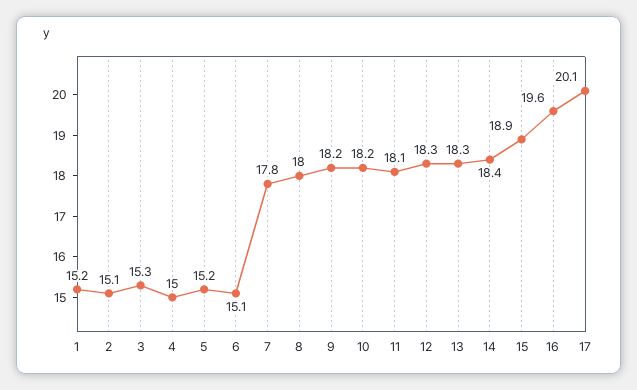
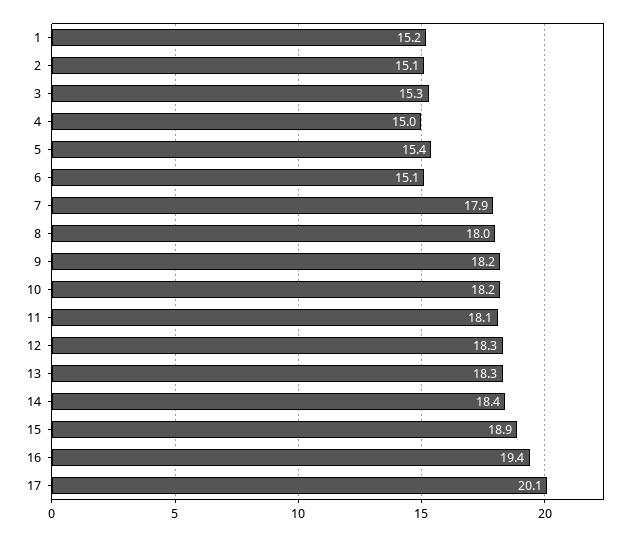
  {
    "1": 15.2,
    "2": 15.1,
    "3": 15.3,
    "4": 15,
-   "5": 15.2,
+   "5": 15.4,
    "6": 15.1,
-   "7": 17.8,
+   "7": 17.9,
    "8": 18,
    "9": 18.2,
    "10": 18.2,
    "11": 18.1,
    "12": 18.3,
    "13": 18.3,
    "14": 18.4,
    "15": 18.9,
-   "16": 19.6,
+   "16": 19.4,
    "17": 20.1
  }

